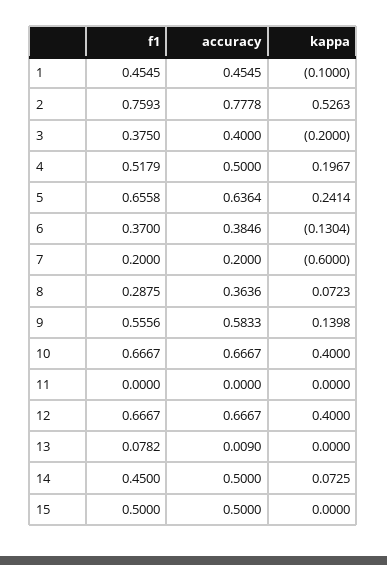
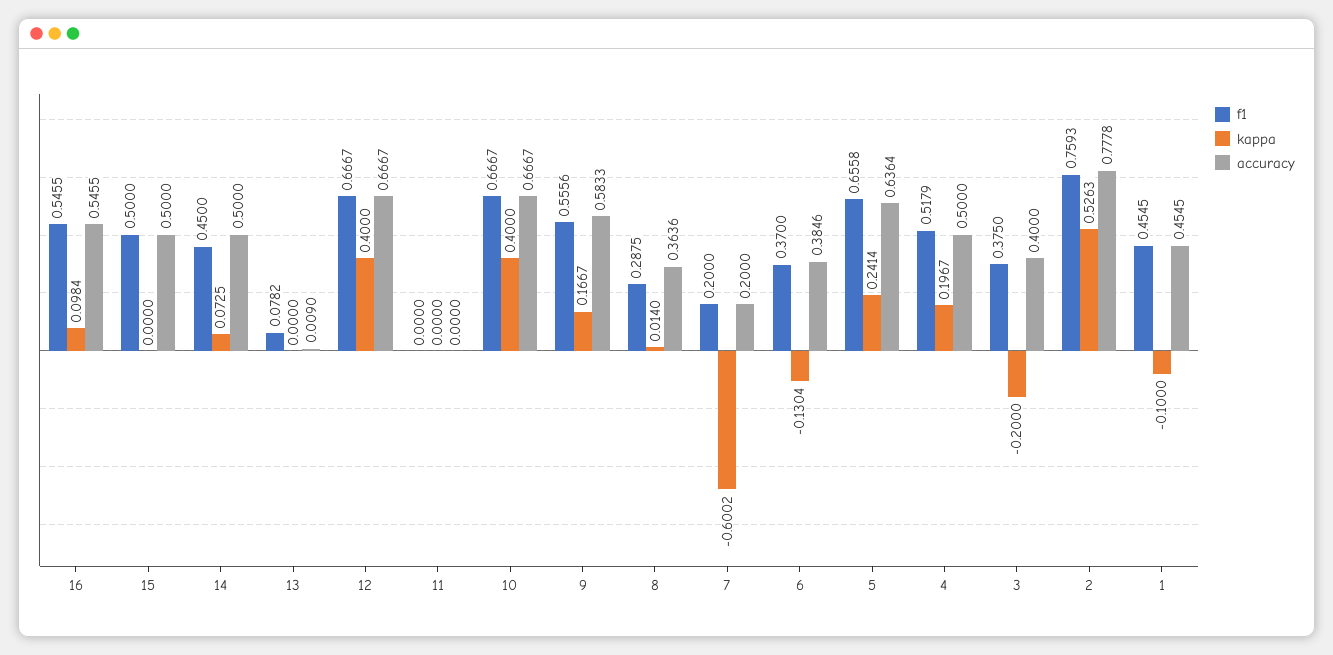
  {
    "f1": {
      "1": 0.4545,
      "2": 0.7593,
      "3": 0.375,
      "4": 0.5179,
      "5": 0.6558,
      "6": 0.37,
      "7": 0.2,
      "8": 0.2875,
      "9": 0.5556,
      "10": 0.6667,
      "11": 0,
      "12": 0.6667,
      "13": 0.0782,
      "14": 0.45,
-     "15": 0.5
+     "15": 0.5,
+     "16": 0.5455
    },
    "accuracy": {
      "1": 0.4545,
      "2": 0.7778,
      "3": 0.4,
      "4": 0.5,
      "5": 0.6364,
      "6": 0.3846,
      "7": 0.2,
      "8": 0.3636,
      "9": 0.5833,
      "10": 0.6667,
      "11": 0,
      "12": 0.6667,
      "13": 0.009,
      "14": 0.5,
-     "15": 0.5
+     "15": 0.5,
+     "16": 0.5455
    },
    "kappa": {
      "1": -0.1,
      "2": 0.5263,
      "3": -0.2,
      "4": 0.1967,
      "5": 0.2414,
      "6": -0.1304,
-     "7": -0.6,
+     "7": -0.6002,
-     "8": 0.0723,
+     "8": 0.014,
-     "9": 0.1398,
+     "9": 0.1667,
      "10": 0.4,
      "11": 0,
      "12": 0.4,
      "13": 0,
      "14": 0.0725,
-     "15": 0
+     "15": 0,
+     "16": 0.0984
    }
  }

